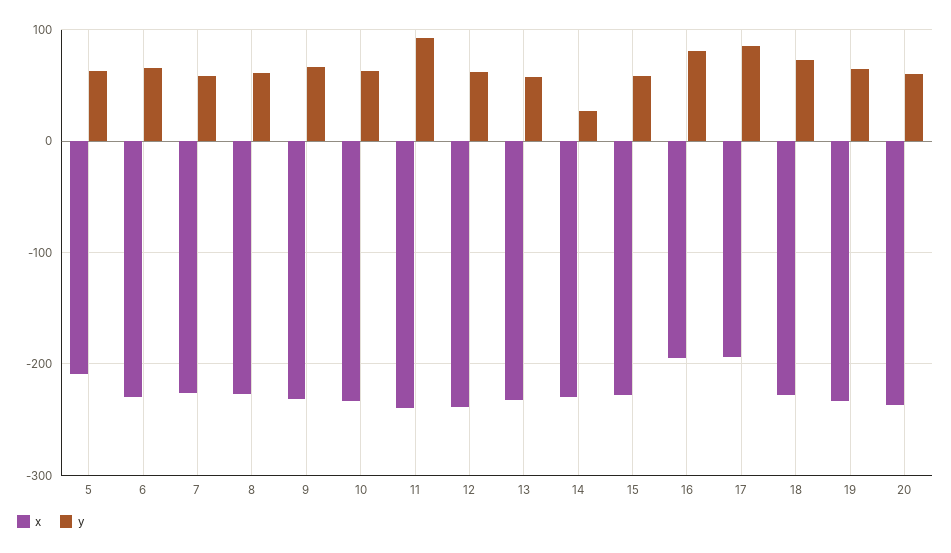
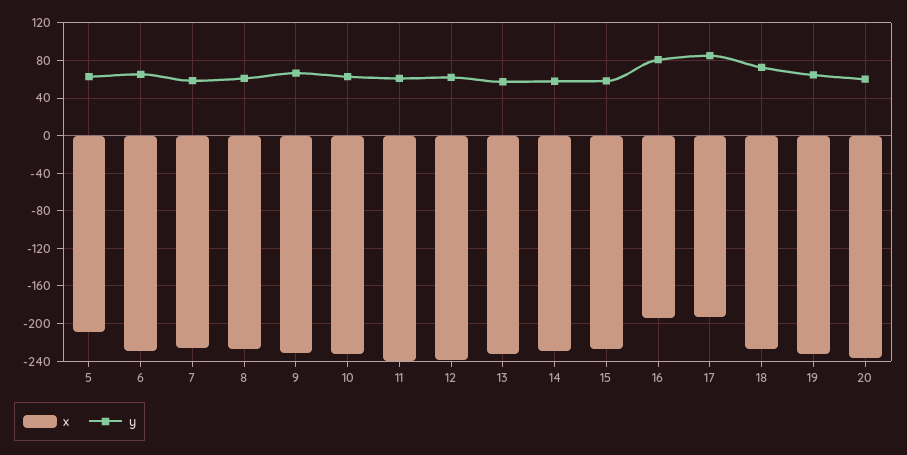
  {
    "x": {
      "5": -210,
      "6": -230,
      "7": -230,
      "8": -230,
      "9": -230,
      "10": -230,
      "11": -240,
      "12": -240,
      "13": -230,
      "14": -230,
      "15": -230,
      "16": -190,
      "17": -190,
      "18": -230,
      "19": -230,
      "20": -240
    },
    "y": {
      "5": 60,
      "6": 70,
      "7": 60,
      "8": 60,
      "9": 70,
      "10": 60,
-     "11": 90,
+     "11": 60,
      "12": 60,
      "13": 60,
-     "14": 30,
+     "14": 60,
      "15": 60,
      "16": 80,
      "17": 90,
      "18": 70,
      "19": 60,
      "20": 60
    }
  }

